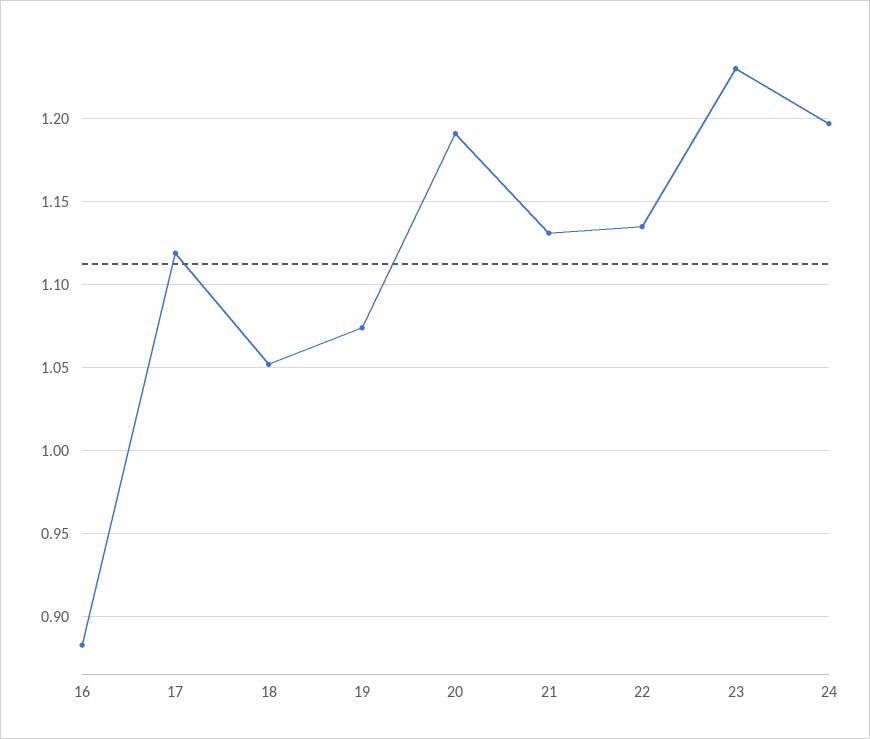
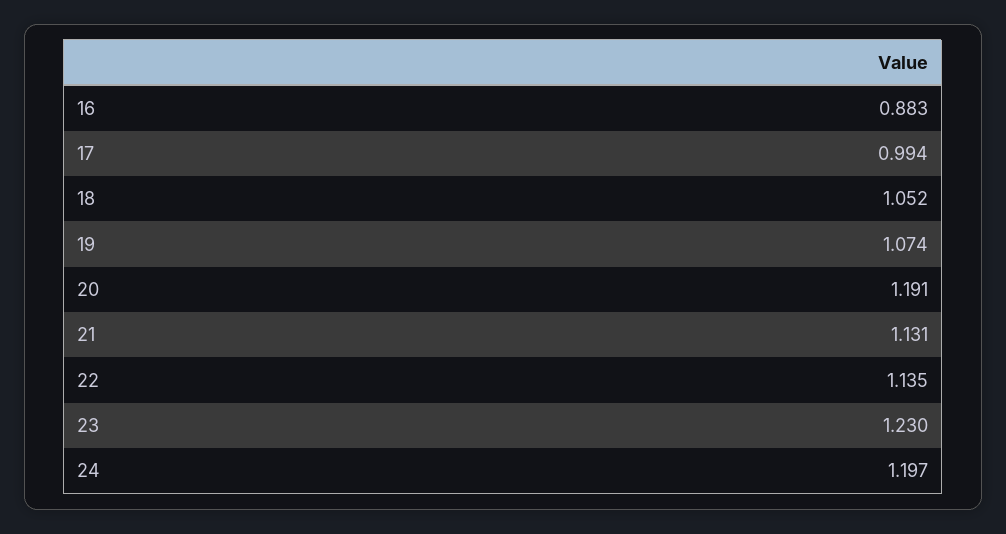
  {
    "16": 0.883,
-   "17": 1.12,
+   "17": 0.994,
    "18": 1.052,
    "19": 1.074,
    "20": 1.191,
    "21": 1.131,
    "22": 1.135,
    "23": 1.23,
    "24": 1.197
  }

